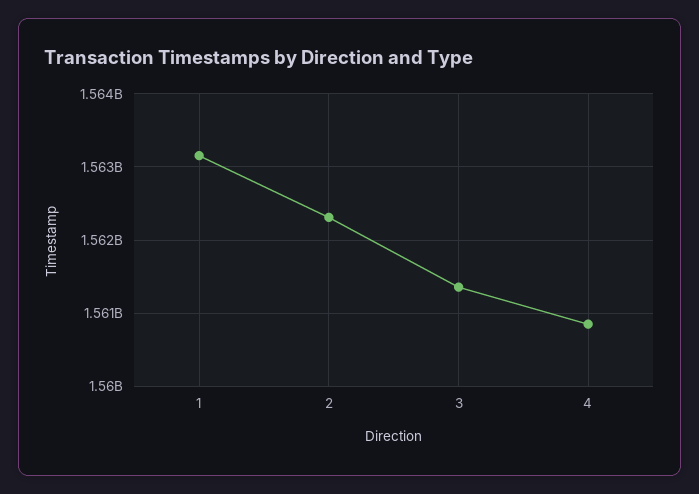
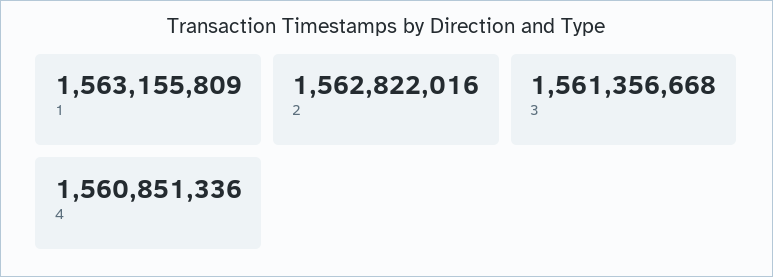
  {
    "1": 1563155809,
-   "2": 1562300000,
+   "2": 1562822016,
    "3": 1561356668,
    "4": 1560851336
  }

